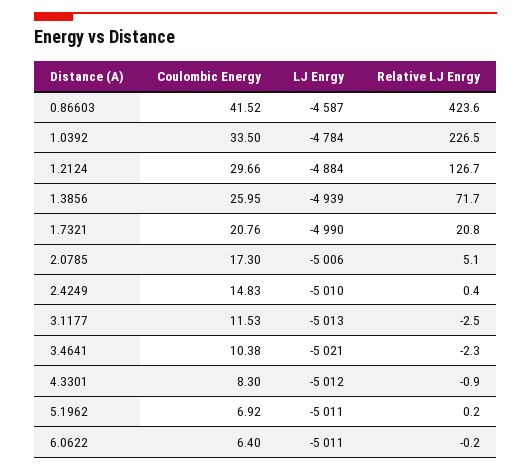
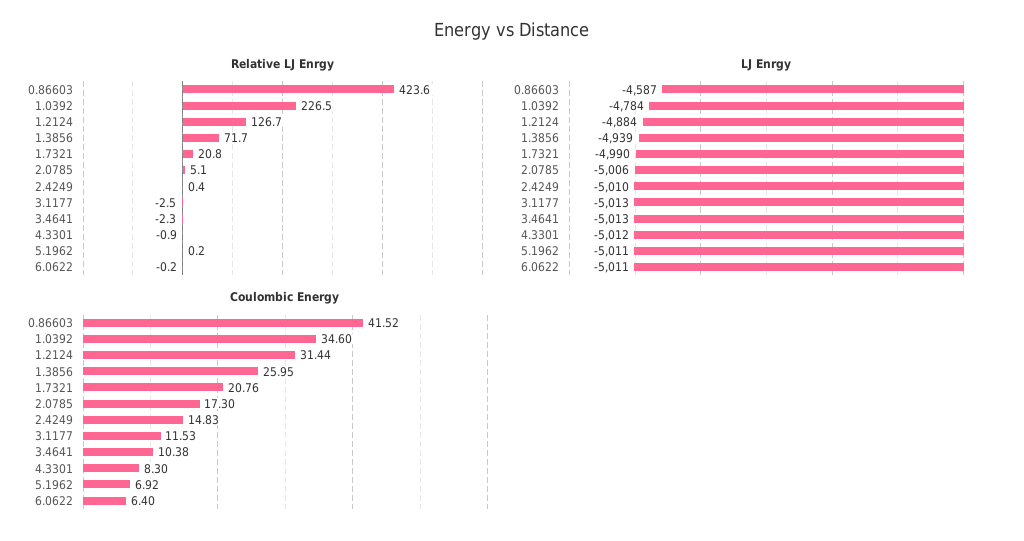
  {
    "Coulombic Energy": {
      "0.86603": 41.52,
-     "1.0392": 33.5,
+     "1.0392": 34.6,
-     "1.2124": 29.66,
+     "1.2124": 31.44,
      "1.3856": 25.95,
      "1.7321": 20.76,
      "2.0785": 17.3,
      "2.4249": 14.83,
      "3.1177": 11.53,
      "3.4641": 10.38,
      "4.3301": 8.3,
      "5.1962": 6.92,
      "6.0622": 6.4
    },
    "LJ Enrgy": {
      "0.86603": -4587,
      "1.0392": -4784,
      "1.2124": -4884,
      "1.3856": -4939,
      "1.7321": -4990,
      "2.0785": -5006,
      "2.4249": -5010,
      "3.1177": -5013,
-     "3.4641": -5021,
+     "3.4641": -5013,
      "4.3301": -5012,
      "5.1962": -5011,
      "6.0622": -5011
    },
    "Relative LJ Enrgy": {
      "0.86603": 423.6,
      "1.0392": 226.5,
      "1.2124": 126.7,
      "1.3856": 71.7,
      "1.7321": 20.8,
      "2.0785": 5.1,
      "2.4249": 0.4,
      "3.1177": -2.5,
      "3.4641": -2.3,
      "4.3301": -0.9,
      "5.1962": 0.2,
      "6.0622": -0.2
    }
  }

